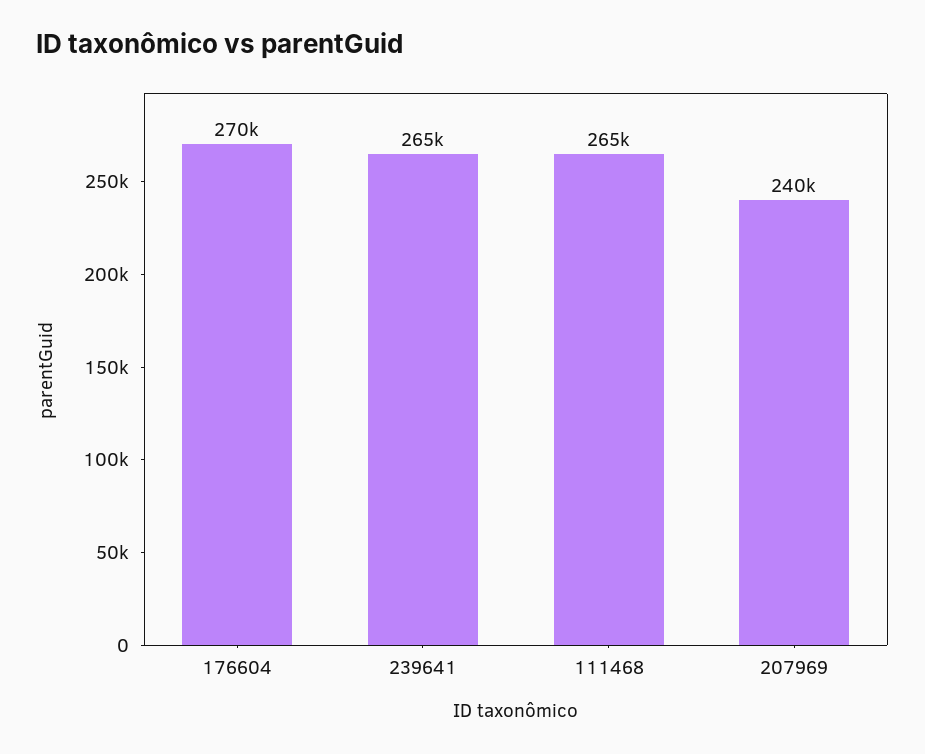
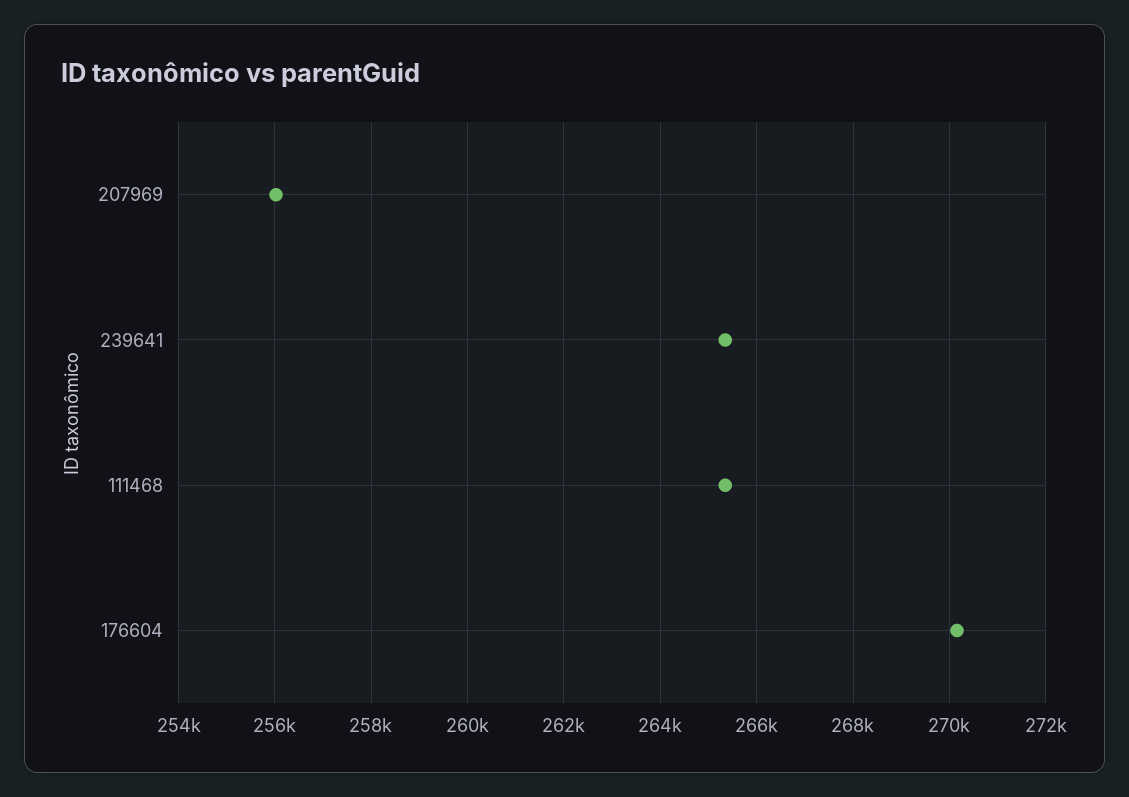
  {
    "176604": 270000,
    "239641": 265000,
    "111468": 265000,
-   "207969": 240000
+   "207969": 256000
  }

